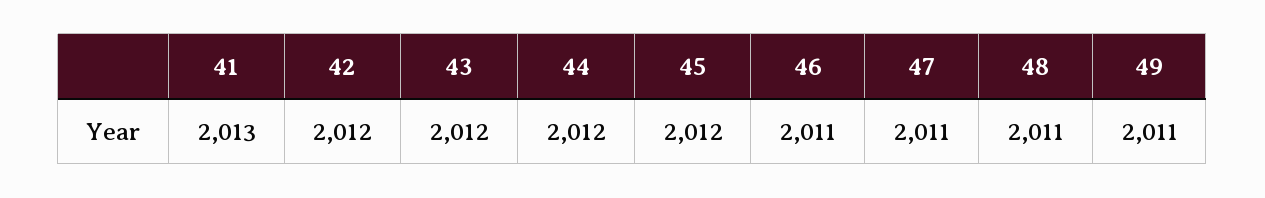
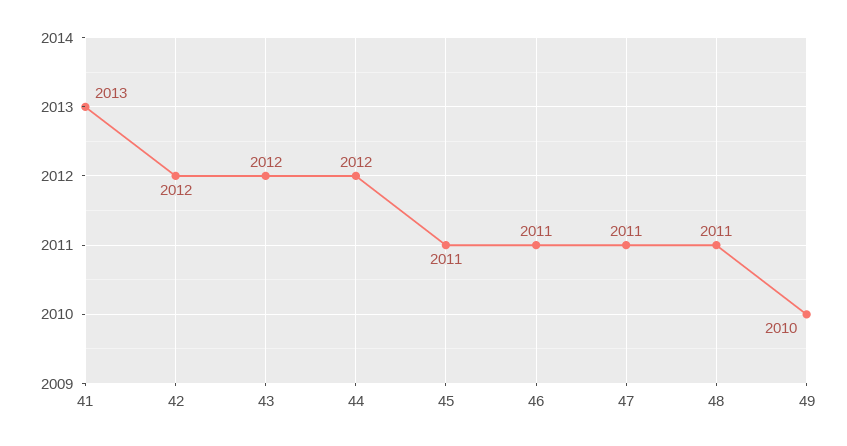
  {
    "41": 2013,
    "42": 2012,
    "43": 2012,
    "44": 2012,
-   "45": 2012,
+   "45": 2011,
    "46": 2011,
    "47": 2011,
    "48": 2011,
-   "49": 2011
+   "49": 2010
  }

